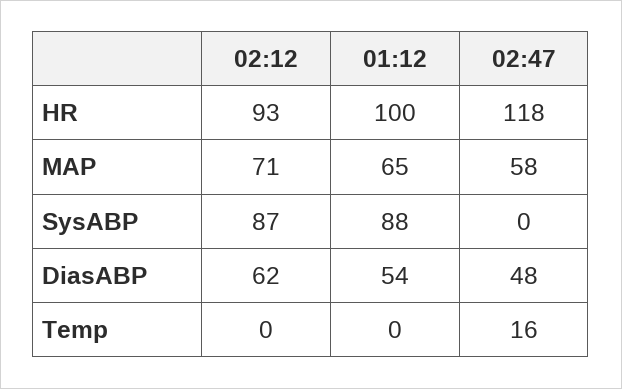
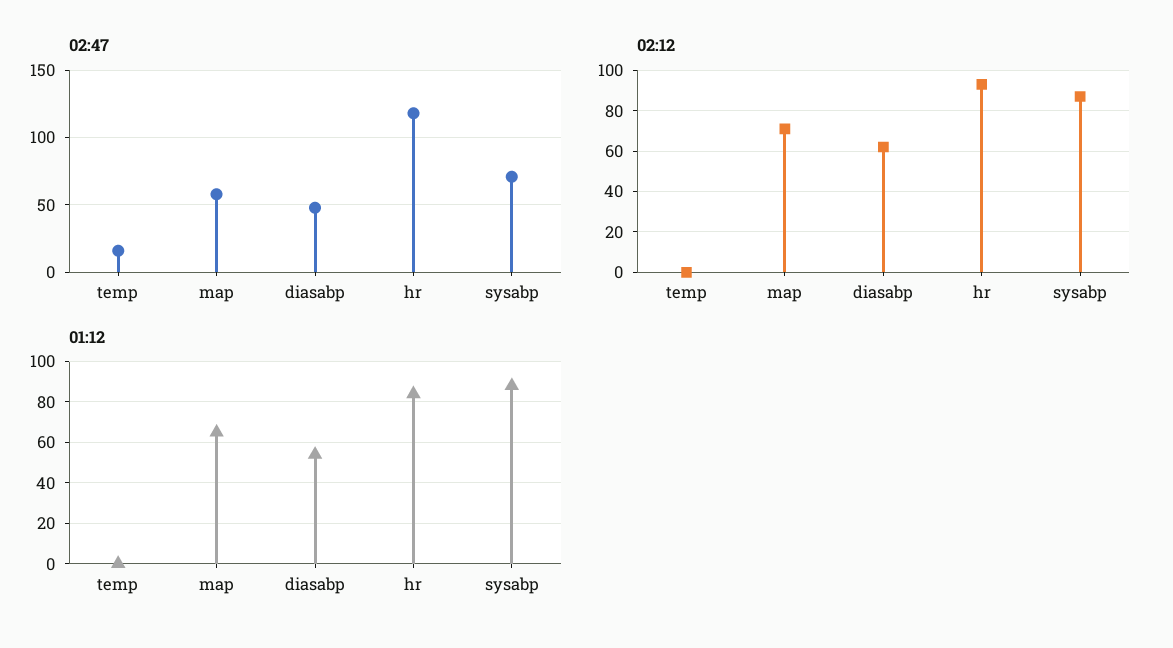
  {
    "02:12": {
      "HR": 93,
      "MAP": 71,
      "SysABP": 87,
      "DiasABP": 62,
      "Temp": 0
    },
    "01:12": {
-     "HR": 100,
+     "HR": 85,
      "MAP": 65,
      "SysABP": 88,
      "DiasABP": 54,
      "Temp": 0
    },
    "02:47": {
      "HR": 118,
      "MAP": 58,
-     "SysABP": 0,
+     "SysABP": 70,
      "DiasABP": 48,
      "Temp": 16
    }
  }

